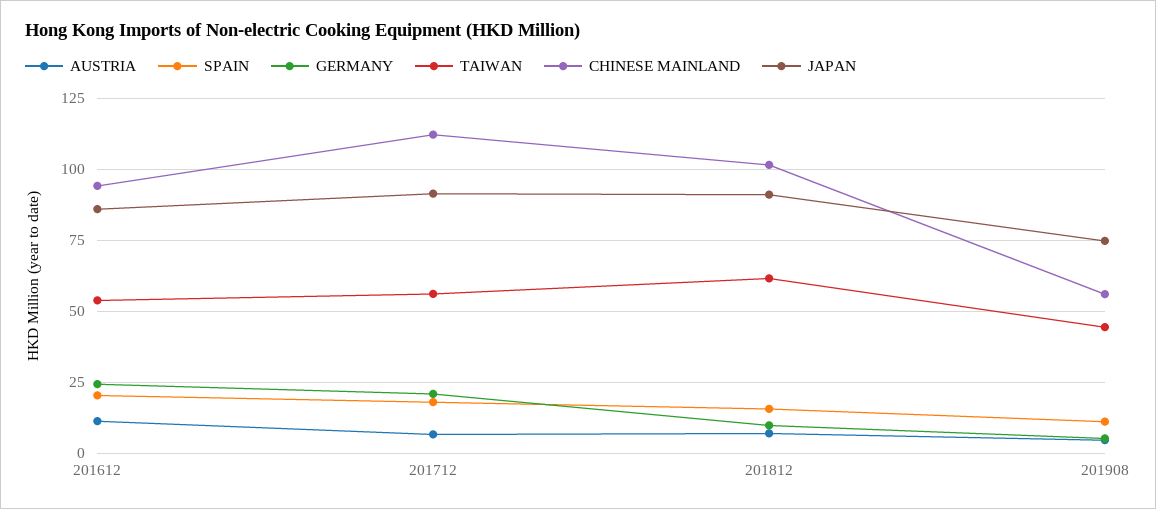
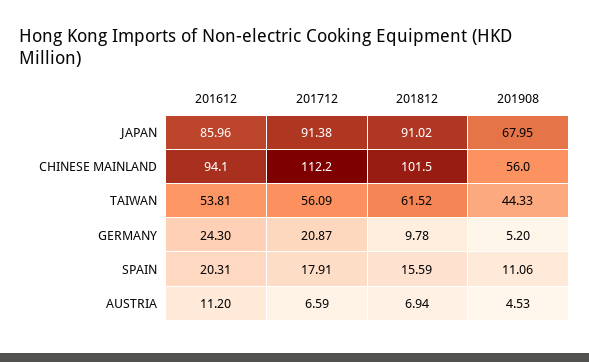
  {
    "AUSTRIA": {
      "201612": 11.2,
      "201712": 6.59,
      "201812": 6.94,
      "201908": 4.53
    },
    "SPAIN": {
      "201612": 20.31,
      "201712": 17.91,
      "201812": 15.59,
      "201908": 11.06
    },
    "GERMANY": {
      "201612": 24.3,
      "201712": 20.87,
      "201812": 9.78,
      "201908": 5.2
    },
    "TAIWAN": {
      "201612": 53.81,
      "201712": 56.09,
      "201812": 61.52,
      "201908": 44.33
    },
    "CHINESE MAINLAND": {
      "201612": 94.1,
      "201712": 112.2,
      "201812": 101.5,
      "201908": 56
    },
    "JAPAN": {
      "201612": 85.96,
      "201712": 91.38,
      "201812": 91.02,
-     "201908": 75
+     "201908": 67.95
    }
  }

